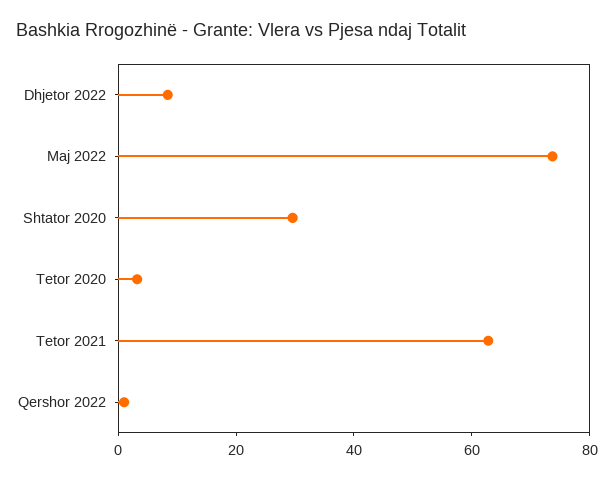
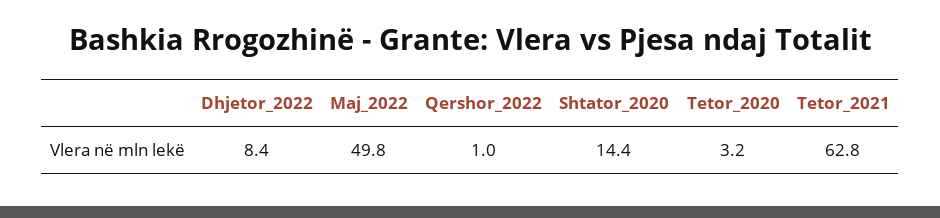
  {
    "Dhjetor 2022": 8.4,
-   "Maj 2022": 75,
+   "Maj 2022": 49.8,
-   "Shtator 2020": 30,
+   "Shtator 2020": 14.4,
    "Tetor 2020": 3.2,
    "Tetor 2021": 62.8,
    "Qershor 2022": 1
  }

